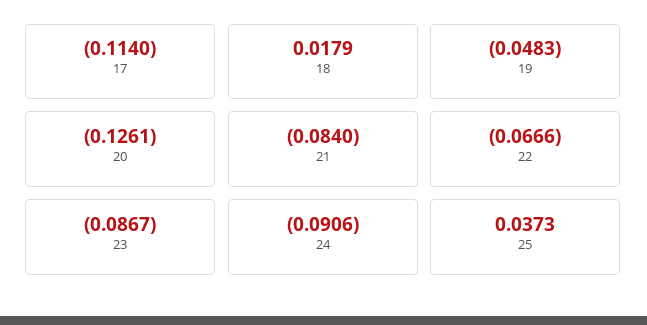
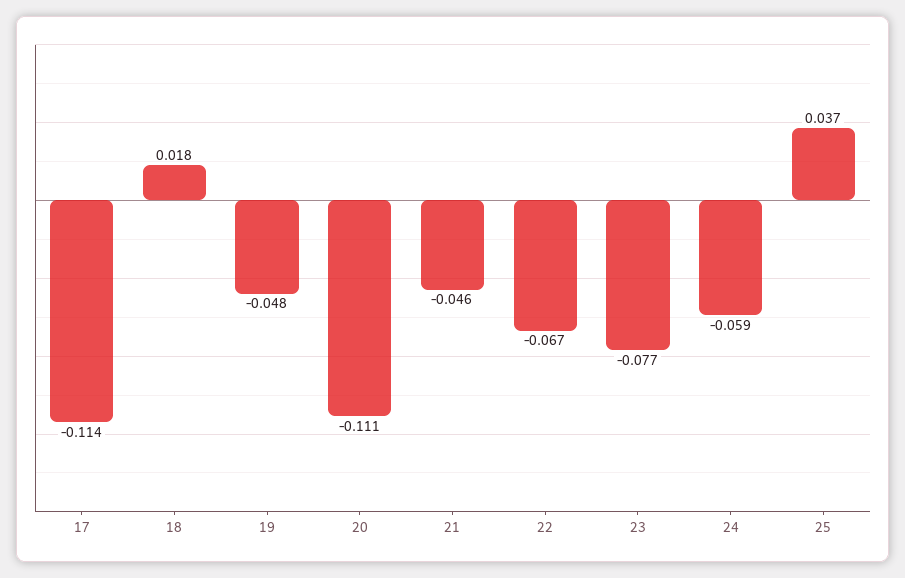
  {
    "17": -0.114,
    "18": 0.0179,
    "19": -0.0483,
-   "20": -0.1261,
+   "20": -0.111,
-   "21": -0.084,
+   "21": -0.046,
    "22": -0.0666,
-   "23": -0.0867,
+   "23": -0.077,
-   "24": -0.0906,
+   "24": -0.059,
    "25": 0.0373
  }

